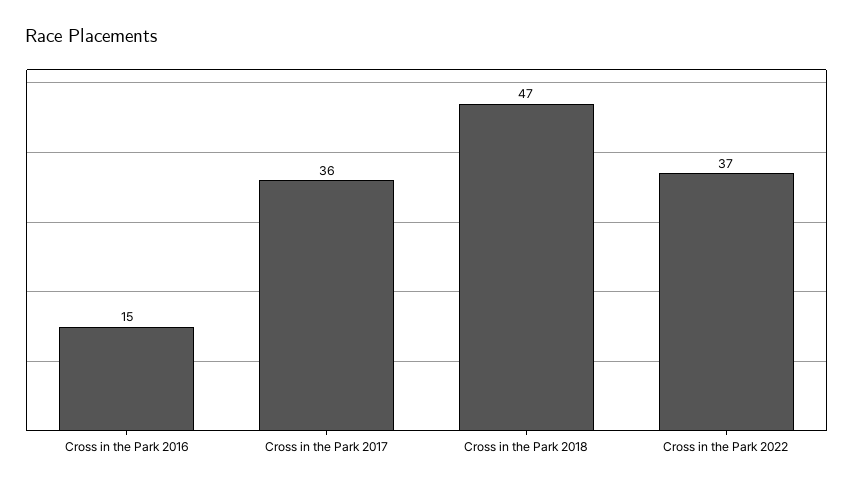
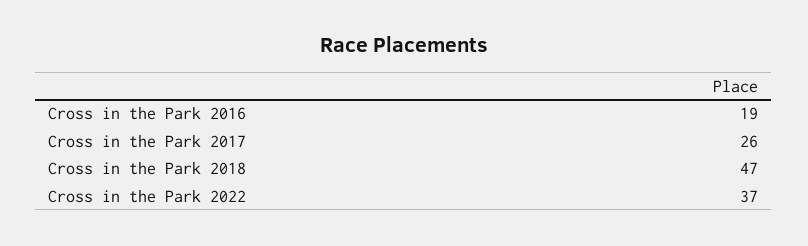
  {
-   "Cross in the Park 2016": 15,
+   "Cross in the Park 2016": 19,
-   "Cross in the Park 2017": 36,
+   "Cross in the Park 2017": 26,
    "Cross in the Park 2018": 47,
    "Cross in the Park 2022": 37
  }

